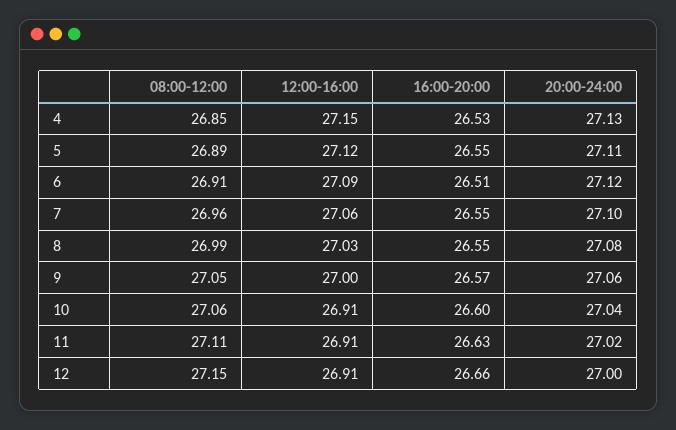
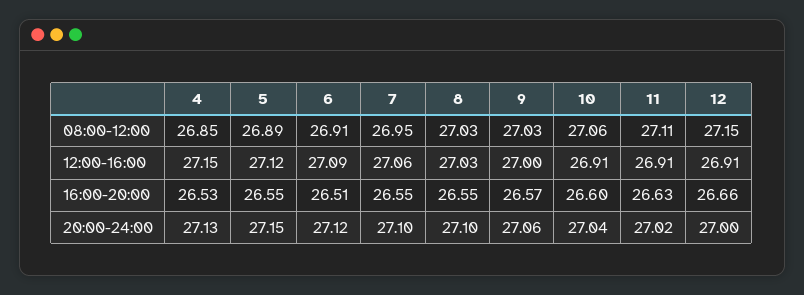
  {
    "08:00-12:00": {
      "4": 26.85,
      "5": 26.89,
      "6": 26.91,
-     "7": 26.96,
+     "7": 26.95,
-     "8": 26.99,
+     "8": 27.03,
-     "9": 27.05,
+     "9": 27.03,
      "10": 27.06,
      "11": 27.11,
      "12": 27.15
    },
    "12:00-16:00": {
      "4": 27.15,
      "5": 27.12,
      "6": 27.09,
      "7": 27.06,
      "8": 27.03,
      "9": 27,
      "10": 26.91,
      "11": 26.91,
      "12": 26.91
    },
    "16:00-20:00": {
      "4": 26.53,
      "5": 26.55,
      "6": 26.51,
      "7": 26.55,
      "8": 26.55,
      "9": 26.57,
      "10": 26.6,
      "11": 26.63,
      "12": 26.66
    },
    "20:00-24:00": {
      "4": 27.13,
-     "5": 27.11,
+     "5": 27.15,
      "6": 27.12,
      "7": 27.1,
-     "8": 27.08,
+     "8": 27.1,
      "9": 27.06,
      "10": 27.04,
      "11": 27.02,
      "12": 27
    }
  }

